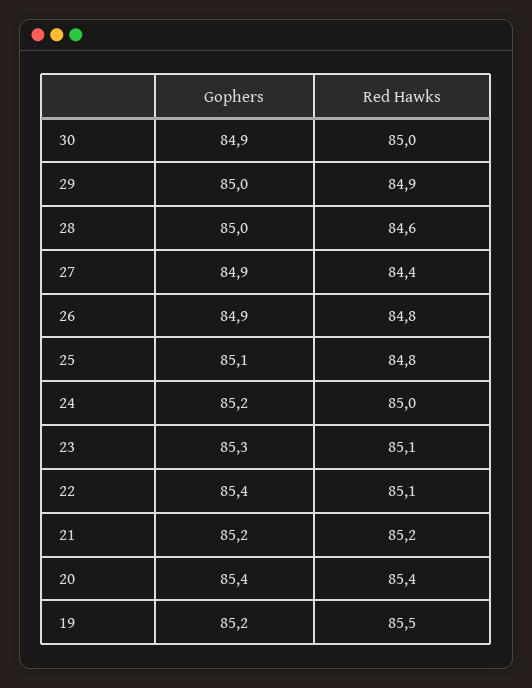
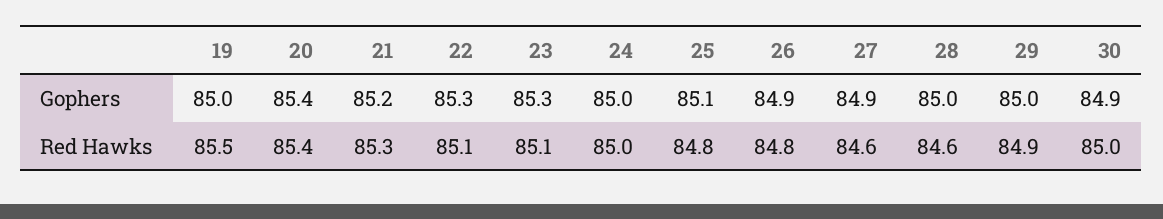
  {
    "Gophers": {
      "30": 84.9,
      "29": 85,
      "28": 85,
      "27": 84.9,
      "26": 84.9,
      "25": 85.1,
-     "24": 85.2,
+     "24": 85,
      "23": 85.3,
-     "22": 85.4,
+     "22": 85.3,
      "21": 85.2,
      "20": 85.4,
-     "19": 85.2
+     "19": 85
    },
    "Red Hawks": {
      "30": 85,
      "29": 84.9,
      "28": 84.6,
-     "27": 84.4,
+     "27": 84.6,
      "26": 84.8,
      "25": 84.8,
      "24": 85,
      "23": 85.1,
      "22": 85.1,
-     "21": 85.2,
+     "21": 85.3,
      "20": 85.4,
      "19": 85.5
    }
  }

